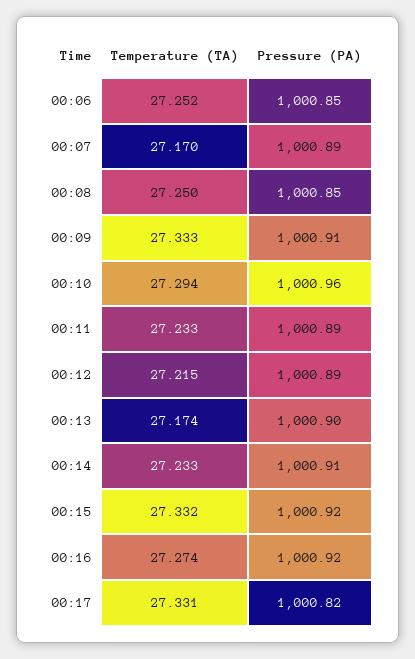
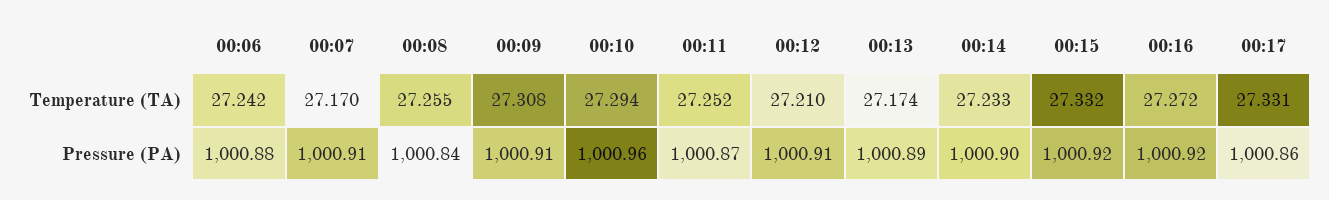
  {
    "Temperature (TA)": {
-     "00:06": 27.252,
+     "00:06": 27.242,
      "00:07": 27.17,
-     "00:08": 27.25,
+     "00:08": 27.255,
-     "00:09": 27.333,
+     "00:09": 27.308,
      "00:10": 27.294,
-     "00:11": 27.233,
+     "00:11": 27.252,
-     "00:12": 27.215,
+     "00:12": 27.21,
      "00:13": 27.174,
      "00:14": 27.233,
      "00:15": 27.332,
-     "00:16": 27.274,
+     "00:16": 27.272,
      "00:17": 27.331
    },
    "Pressure (PA)": {
-     "00:06": 1000.85,
+     "00:06": 1000.88,
-     "00:07": 1000.89,
+     "00:07": 1000.91,
-     "00:08": 1000.85,
+     "00:08": 1000.84,
      "00:09": 1000.91,
      "00:10": 1000.96,
-     "00:11": 1000.89,
+     "00:11": 1000.87,
-     "00:12": 1000.89,
+     "00:12": 1000.91,
-     "00:13": 1000.9,
+     "00:13": 1000.89,
-     "00:14": 1000.91,
+     "00:14": 1000.9,
      "00:15": 1000.92,
      "00:16": 1000.92,
-     "00:17": 1000.82
+     "00:17": 1000.86
    }
  }

